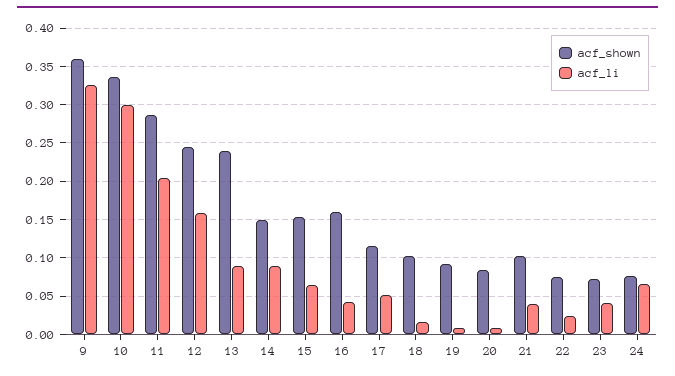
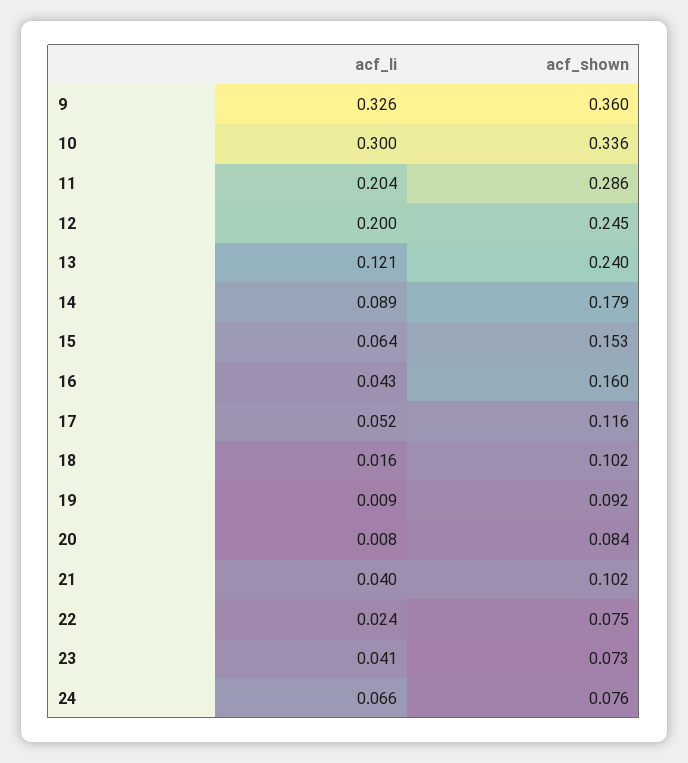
  {
    "acf_shown": {
      "9": 0.36,
      "10": 0.336,
      "11": 0.286,
      "12": 0.245,
      "13": 0.24,
-     "14": 0.15,
+     "14": 0.179,
      "15": 0.153,
      "16": 0.16,
      "17": 0.116,
      "18": 0.102,
      "19": 0.092,
      "20": 0.084,
      "21": 0.102,
      "22": 0.075,
      "23": 0.073,
      "24": 0.076
    },
    "acf_li": {
      "9": 0.326,
      "10": 0.3,
      "11": 0.204,
-     "12": 0.16,
+     "12": 0.2,
-     "13": 0.09,
+     "13": 0.121,
      "14": 0.089,
      "15": 0.064,
      "16": 0.043,
      "17": 0.052,
      "18": 0.016,
      "19": 0.009,
      "20": 0.008,
      "21": 0.04,
      "22": 0.024,
      "23": 0.041,
      "24": 0.066
    }
  }

